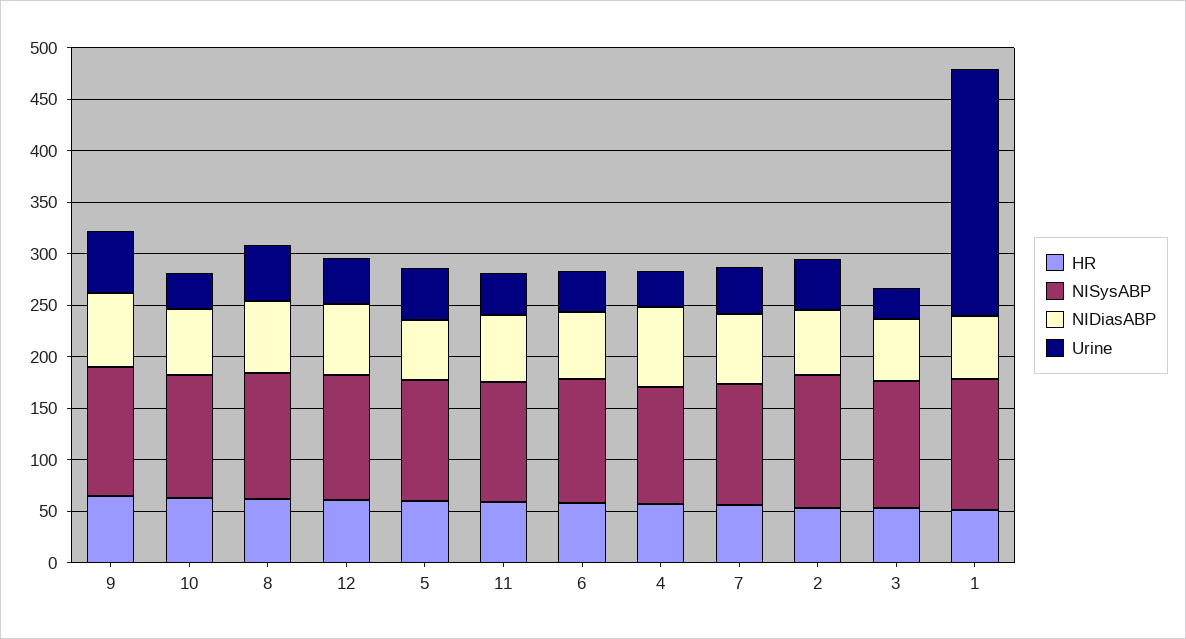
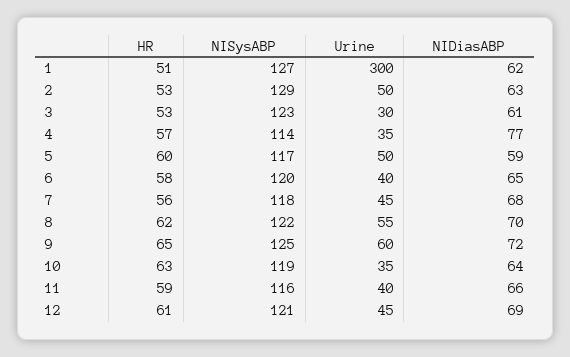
  {
    "HR": {
      "9": 65,
      "10": 63,
      "8": 62,
      "12": 61,
      "5": 60,
      "11": 59,
      "6": 58,
      "4": 57,
      "7": 56,
      "2": 53,
      "3": 53,
      "1": 51
    },
    "NISysABP": {
      "9": 125,
      "10": 119,
      "8": 122,
      "12": 121,
      "5": 117,
      "11": 116,
      "6": 120,
      "4": 114,
      "7": 118,
      "2": 129,
      "3": 123,
      "1": 127
    },
    "NIDiasABP": {
      "9": 72,
      "10": 64,
      "8": 70,
      "12": 69,
      "5": 59,
      "11": 66,
      "6": 65,
      "4": 77,
      "7": 68,
      "2": 63,
      "3": 61,
      "1": 62
    },
    "Urine": {
      "9": 60,
      "10": 35,
      "8": 55,
      "12": 45,
      "5": 50,
      "11": 40,
      "6": 40,
      "4": 35,
      "7": 45,
      "2": 50,
      "3": 30,
-     "1": 240
+     "1": 300
    }
  }

